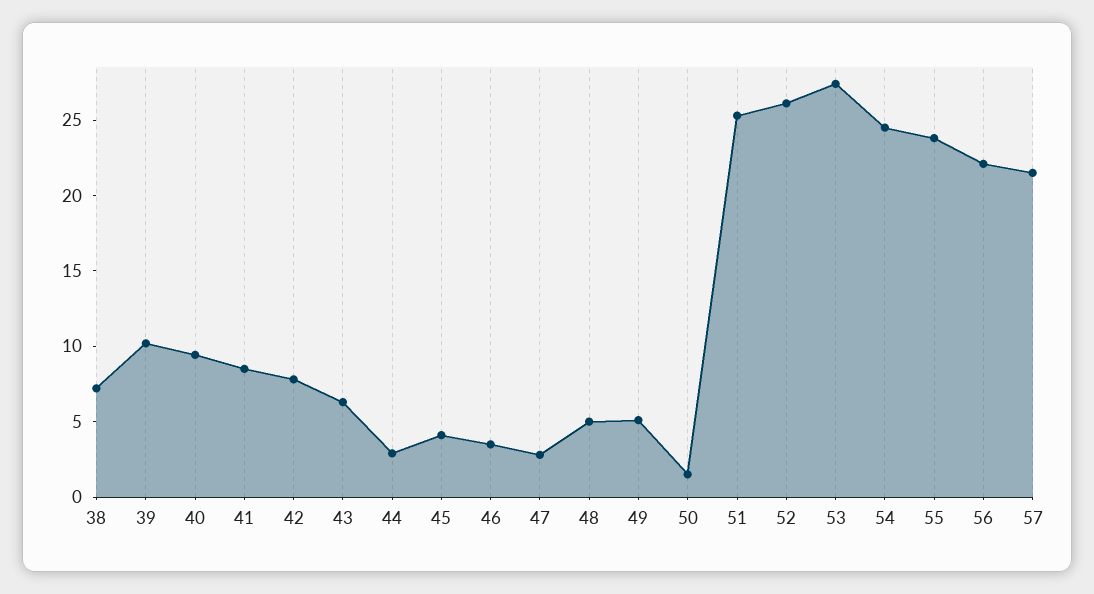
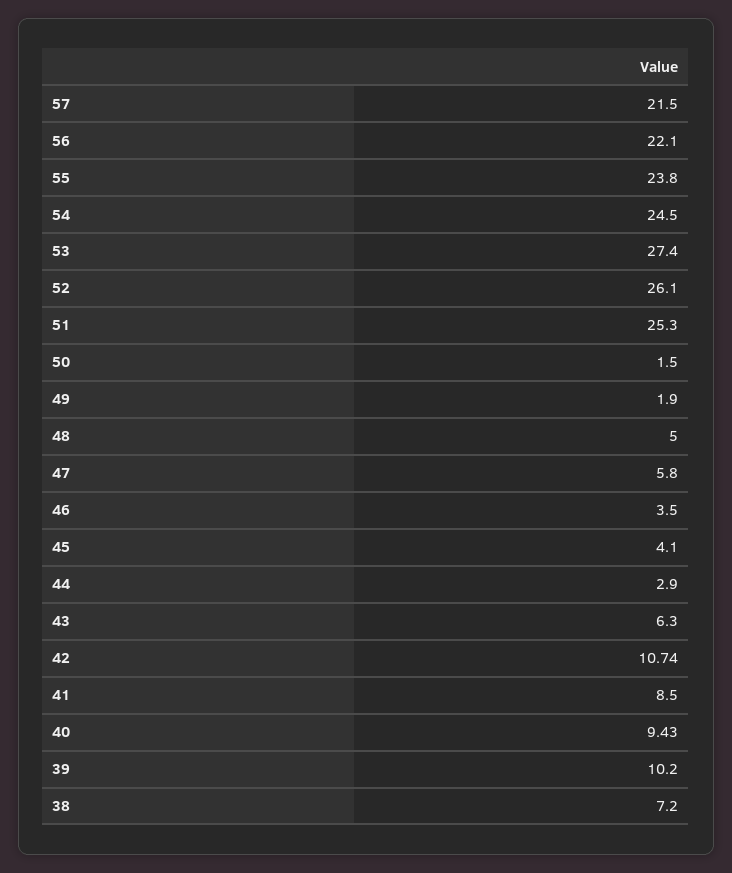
  {
    "38": 7.2,
    "39": 10.2,
    "40": 9.43,
    "41": 8.5,
-   "42": 8,
+   "42": 10.74,
    "43": 6.3,
    "44": 2.9,
    "45": 4.1,
    "46": 3.5,
-   "47": 3,
+   "47": 5.8,
    "48": 5,
-   "49": 5,
+   "49": 1.9,
    "50": 1.5,
    "51": 25.3,
    "52": 26.1,
    "53": 27.4,
    "54": 24.5,
    "55": 23.8,
    "56": 22.1,
    "57": 21.5
  }

